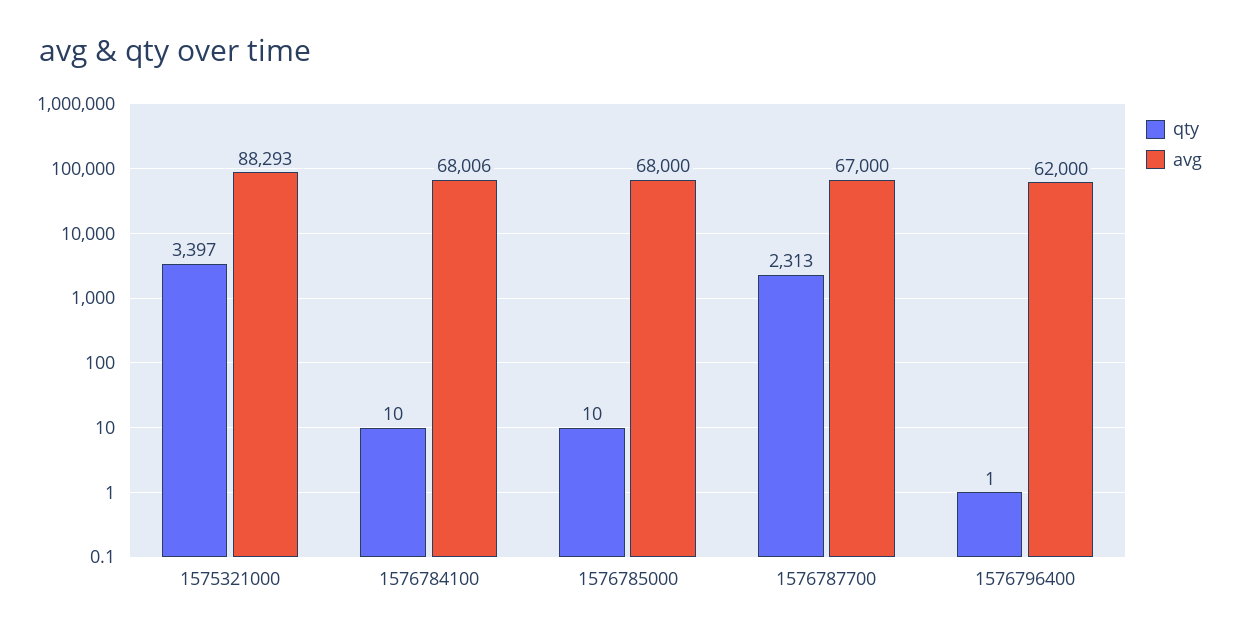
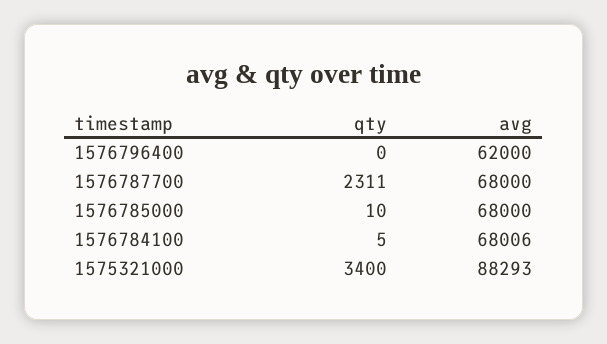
  {
    "qty": {
-     "1575321000": 3397,
+     "1575321000": 3400,
-     "1576784100": 10,
+     "1576784100": 5,
      "1576785000": 10,
-     "1576787700": 2313,
+     "1576787700": 2311,
-     "1576796400": 1
+     "1576796400": 0
    },
    "avg": {
      "1575321000": 88293,
      "1576784100": 68006,
      "1576785000": 68000,
-     "1576787700": 67000,
+     "1576787700": 68000,
      "1576796400": 62000
    }
  }

